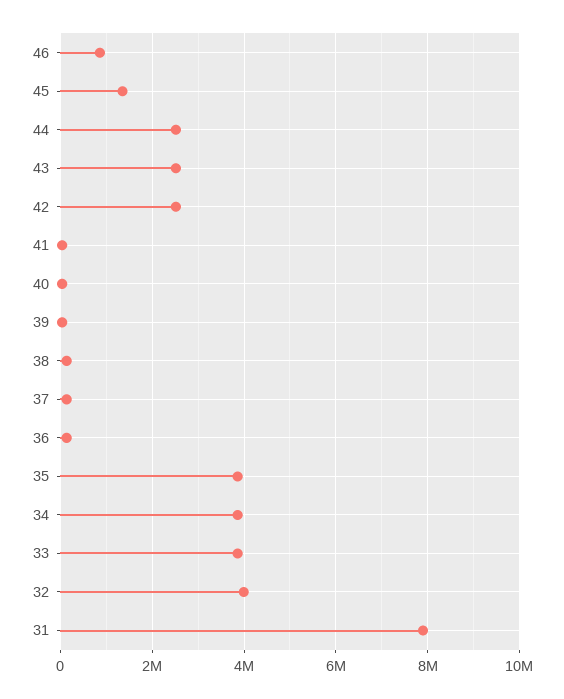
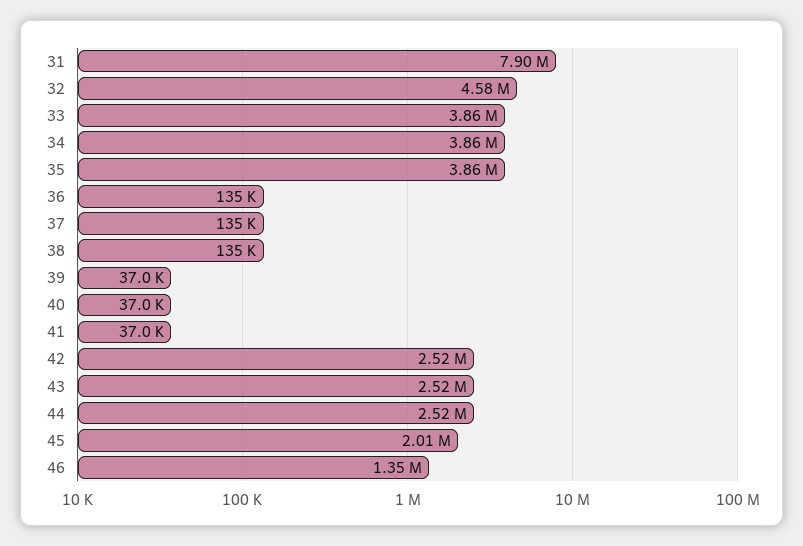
  {
-   "46": 800000,
+   "46": 1350000,
-   "45": 1400000,
+   "45": 2010000,
    "44": 2520000,
    "43": 2520000,
    "42": 2520000,
    "41": 37000,
    "40": 37000,
    "39": 37000,
    "38": 135000,
    "37": 135000,
    "36": 135000,
    "35": 3860000,
    "34": 3860000,
    "33": 3860000,
-   "32": 4000000,
+   "32": 4580000,
    "31": 7900000
  }

